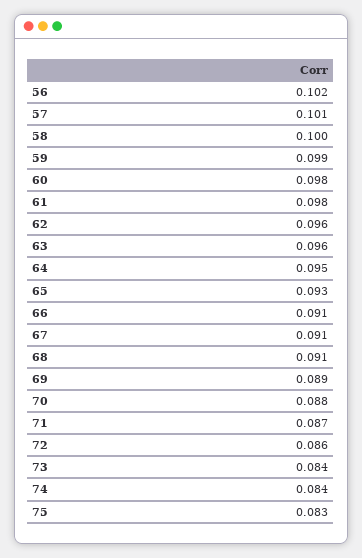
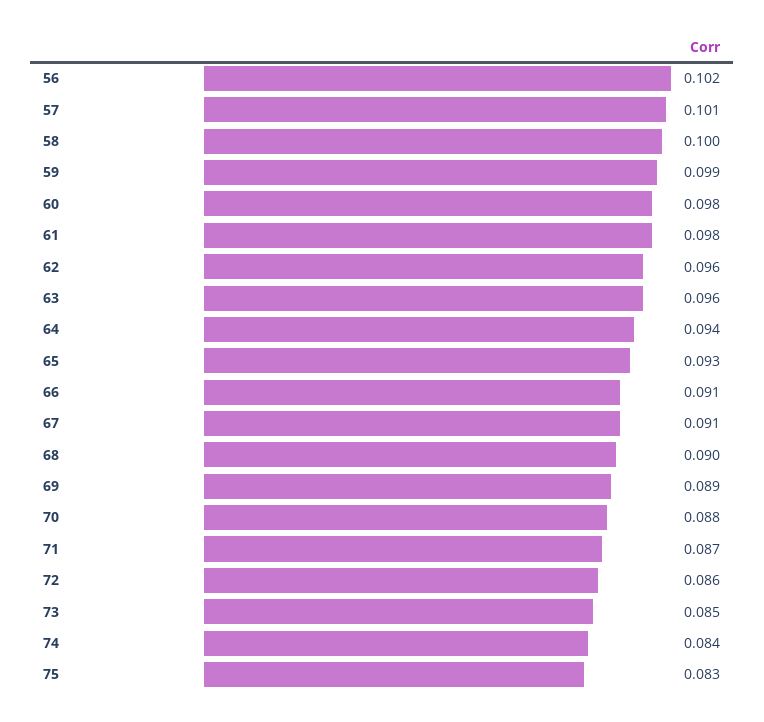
  {
    "56": 0.102,
    "57": 0.101,
    "58": 0.1,
    "59": 0.099,
    "60": 0.098,
    "61": 0.098,
    "62": 0.096,
    "63": 0.096,
-   "64": 0.095,
+   "64": 0.094,
    "65": 0.093,
    "66": 0.091,
    "67": 0.091,
-   "68": 0.091,
+   "68": 0.09,
    "69": 0.089,
    "70": 0.088,
    "71": 0.087,
    "72": 0.086,
-   "73": 0.084,
+   "73": 0.085,
    "74": 0.084,
    "75": 0.083
  }

